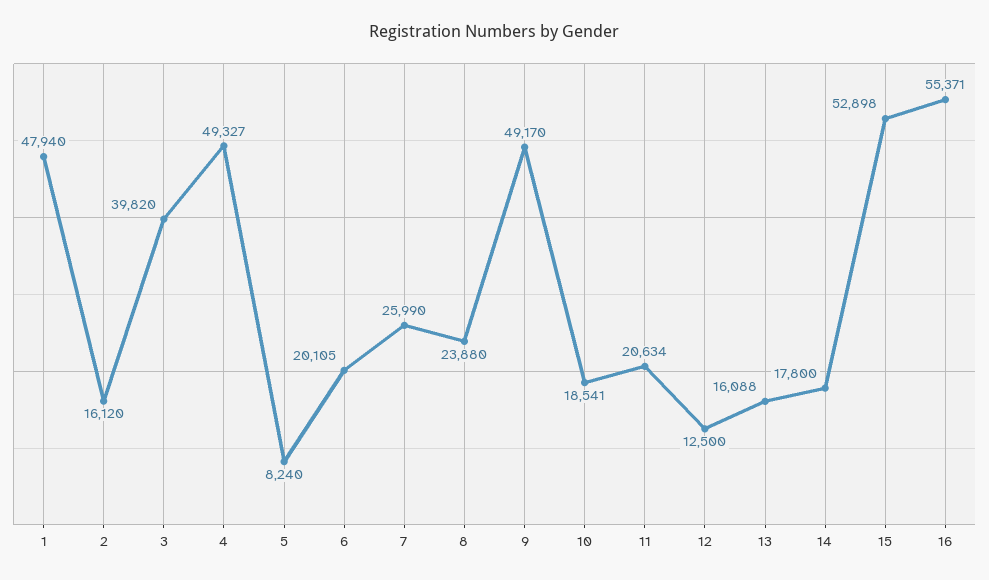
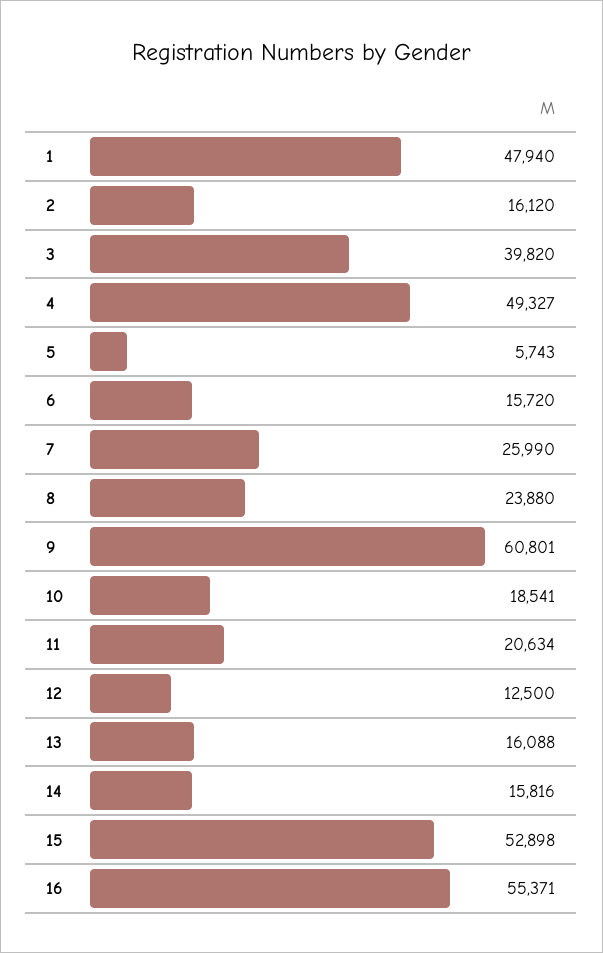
  {
    "1": 47940,
    "2": 16120,
    "3": 39820,
    "4": 49327,
-   "5": 8240,
+   "5": 5743,
-   "6": 20105,
+   "6": 15720,
    "7": 25990,
    "8": 23880,
-   "9": 49170,
+   "9": 60801,
    "10": 18541,
    "11": 20634,
    "12": 12500,
    "13": 16088,
-   "14": 17800,
+   "14": 15816,
    "15": 52898,
    "16": 55371
  }

